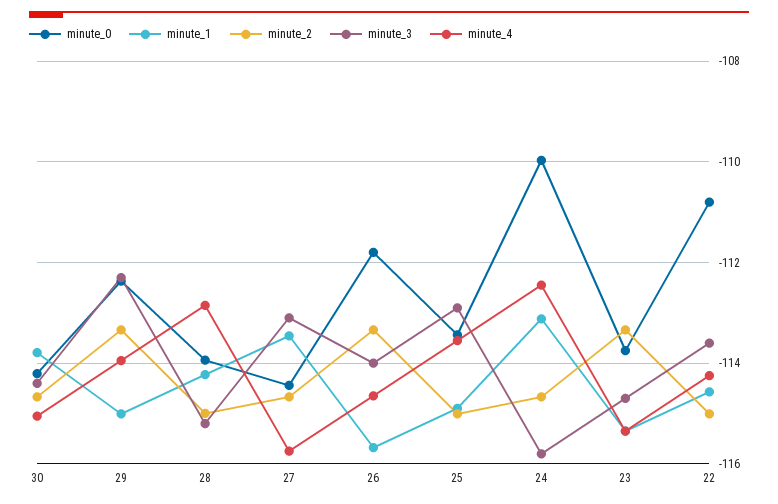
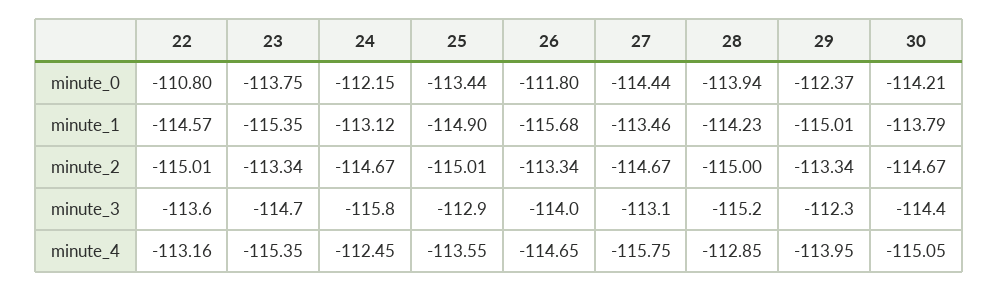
  {
    "minute_0": {
      "30": -114.21,
      "29": -112.37,
      "28": -113.94,
      "27": -114.44,
      "26": -111.8,
      "25": -113.44,
-     "24": -110,
+     "24": -112.15,
      "23": -113.75,
      "22": -110.8
    },
    "minute_1": {
      "30": -113.79,
      "29": -115.01,
      "28": -114.23,
      "27": -113.46,
      "26": -115.68,
      "25": -114.9,
      "24": -113.12,
      "23": -115.35,
      "22": -114.57
    },
    "minute_2": {
      "30": -114.67,
      "29": -113.34,
      "28": -115,
      "27": -114.67,
      "26": -113.34,
      "25": -115.01,
      "24": -114.67,
      "23": -113.34,
      "22": -115.01
    },
    "minute_3": {
      "30": -114.4,
      "29": -112.3,
      "28": -115.2,
      "27": -113.1,
      "26": -114,
      "25": -112.9,
      "24": -115.8,
      "23": -114.7,
      "22": -113.6
    },
    "minute_4": {
      "30": -115.05,
      "29": -113.95,
      "28": -112.85,
      "27": -115.75,
      "26": -114.65,
      "25": -113.55,
      "24": -112.45,
      "23": -115.35,
-     "22": -114.2
+     "22": -113.16
    }
  }

